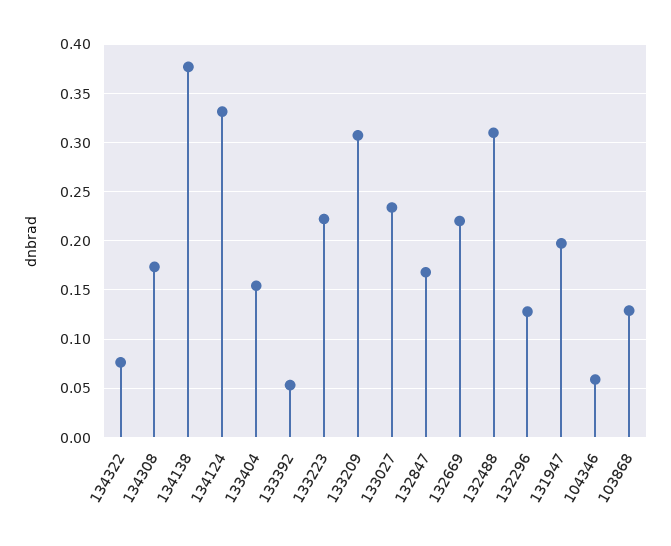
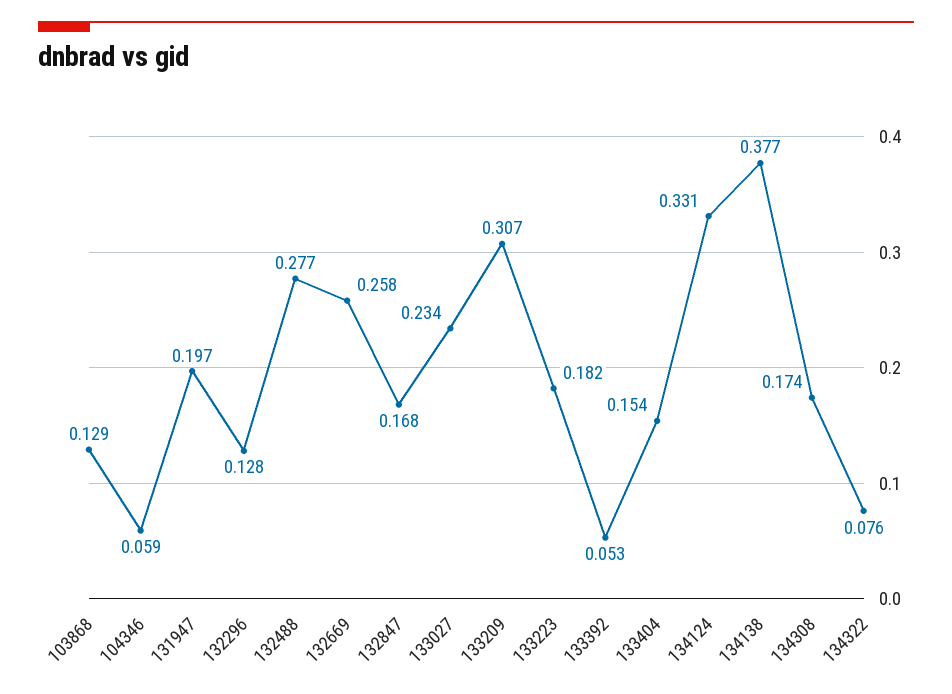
  {
    "134322": 0.076,
    "134308": 0.174,
    "134138": 0.377,
    "134124": 0.331,
    "133404": 0.154,
    "133392": 0.053,
-   "133223": 0.22,
+   "133223": 0.182,
    "133209": 0.307,
    "133027": 0.234,
    "132847": 0.168,
-   "132669": 0.22,
+   "132669": 0.258,
-   "132488": 0.31,
+   "132488": 0.277,
    "132296": 0.128,
    "131947": 0.197,
    "104346": 0.059,
    "103868": 0.129
  }

